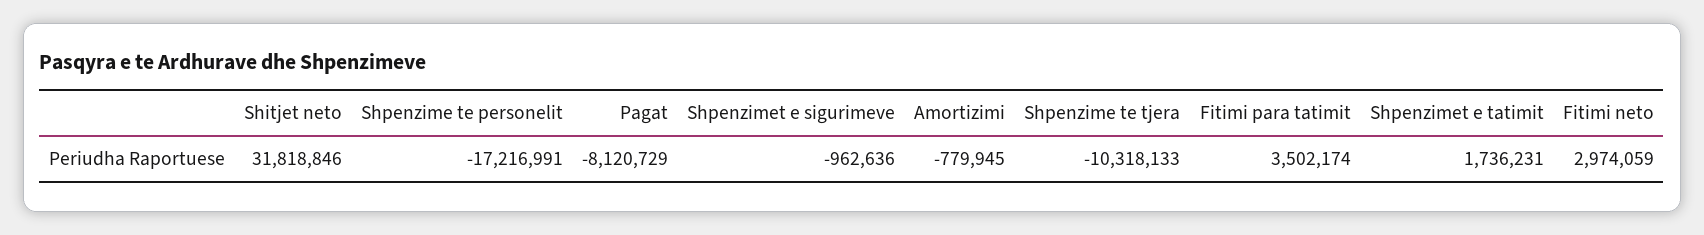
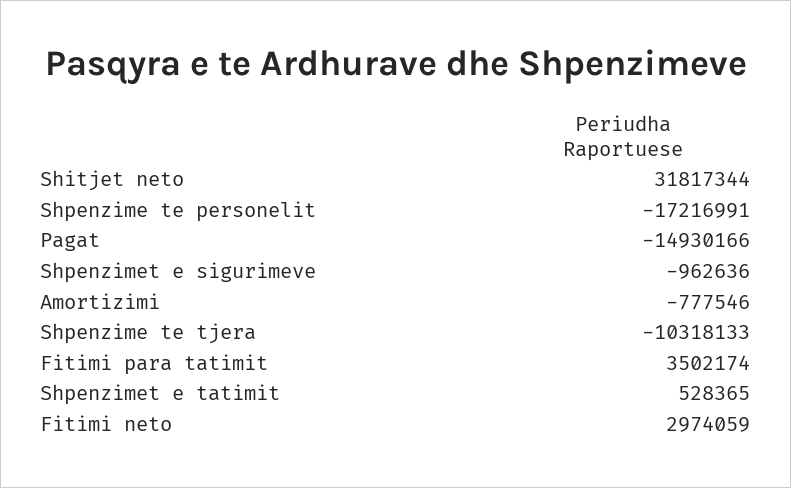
  {
-   "Shitjet neto": 31818846,
+   "Shitjet neto": 31817344,
    "Shpenzime te personelit": -17216991,
-   "Pagat": -8120729,
+   "Pagat": -14930166,
    "Shpenzimet e sigurimeve": -962636,
-   "Amortizimi": -779945,
+   "Amortizimi": -777546,
    "Shpenzime te tjera": -10318133,
    "Fitimi para tatimit": 3502174,
-   "Shpenzimet e tatimit": 1736231,
+   "Shpenzimet e tatimit": 528365,
    "Fitimi neto": 2974059
  }

